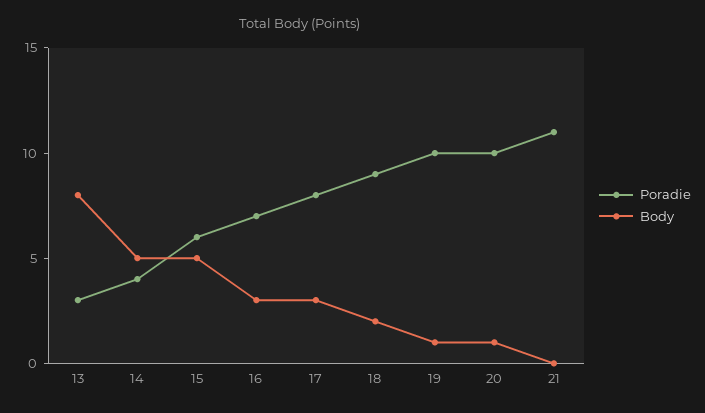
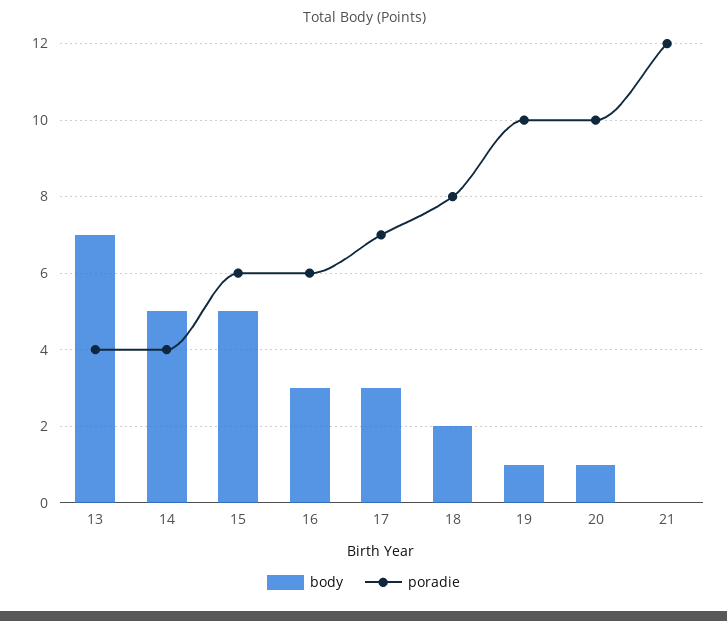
  {
    "Poradie": {
-     "13": 3,
+     "13": 4,
      "14": 4,
      "15": 6,
-     "16": 7,
+     "16": 6,
-     "17": 8,
+     "17": 7,
-     "18": 9,
+     "18": 8,
      "19": 10,
      "20": 10,
-     "21": 11
+     "21": 12
    },
    "Body": {
-     "13": 8,
+     "13": 7,
      "14": 5,
      "15": 5,
      "16": 3,
      "17": 3,
      "18": 2,
      "19": 1,
      "20": 1,
      "21": 0
    }
  }

